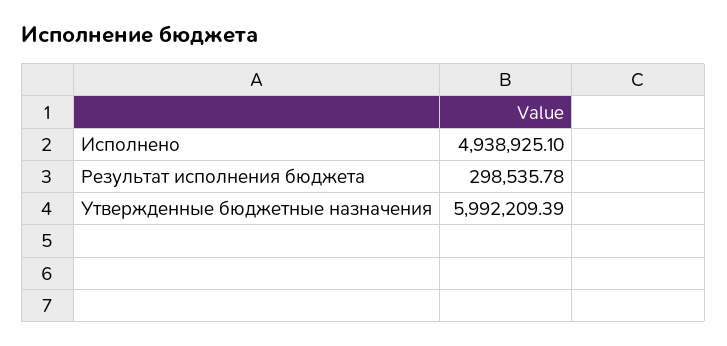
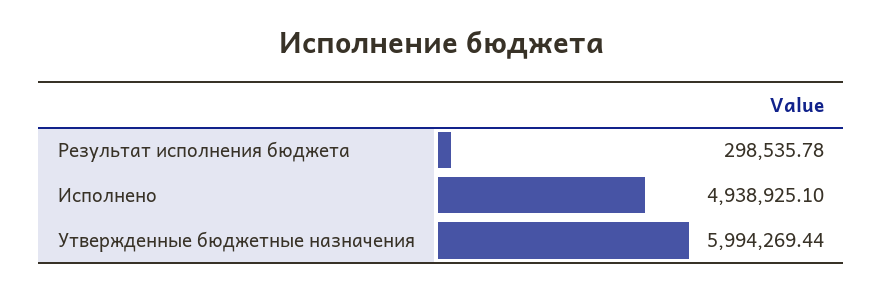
  {
    "Исполнено": 4938925.1,
    "Результат исполнения бюджета": 298535.78,
-   "Утвержденные бюджетные назначения": 5992209.39
+   "Утвержденные бюджетные назначения": 5994269.44
  }

